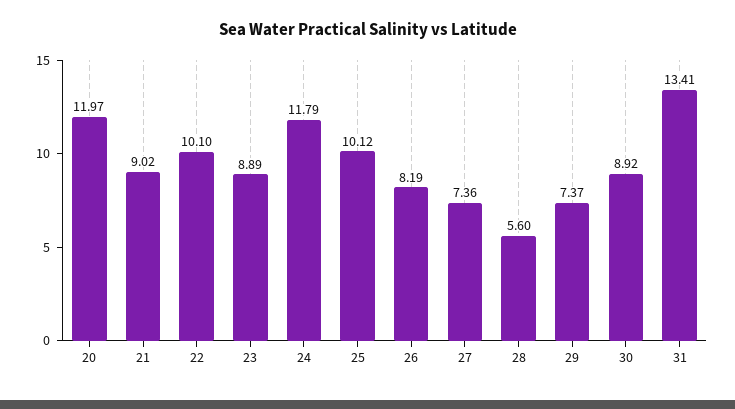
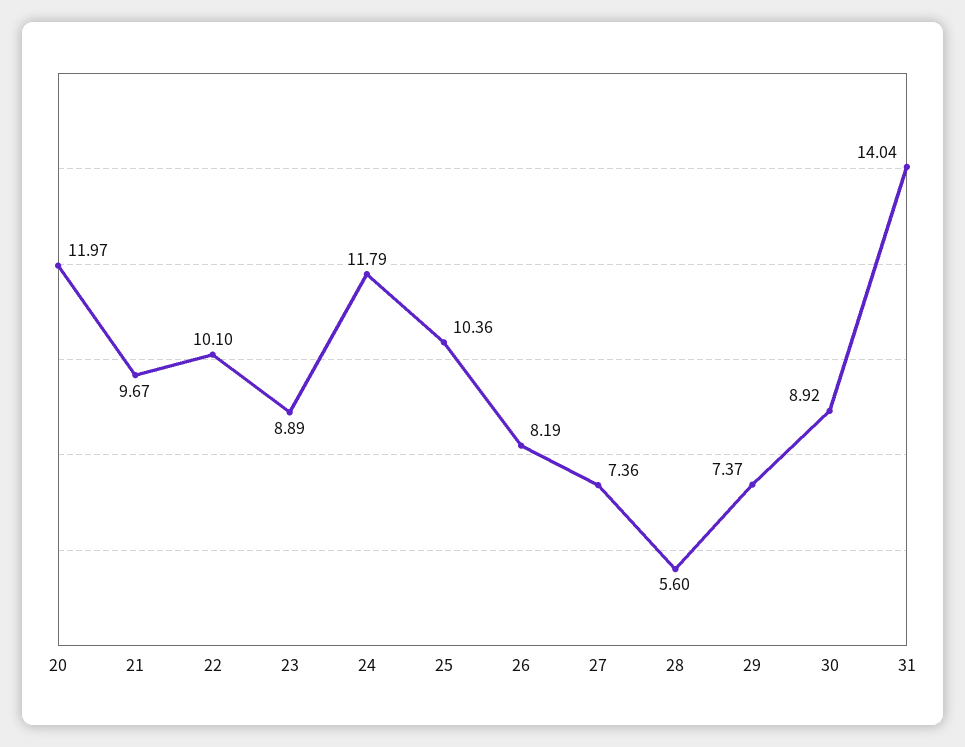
  {
    "20": 11.97,
-   "21": 9.02,
+   "21": 9.67,
    "22": 10.1,
    "23": 8.89,
    "24": 11.79,
-   "25": 10.12,
+   "25": 10.36,
    "26": 8.19,
    "27": 7.36,
    "28": 5.6,
    "29": 7.37,
    "30": 8.92,
-   "31": 13.41
+   "31": 14.04
  }

